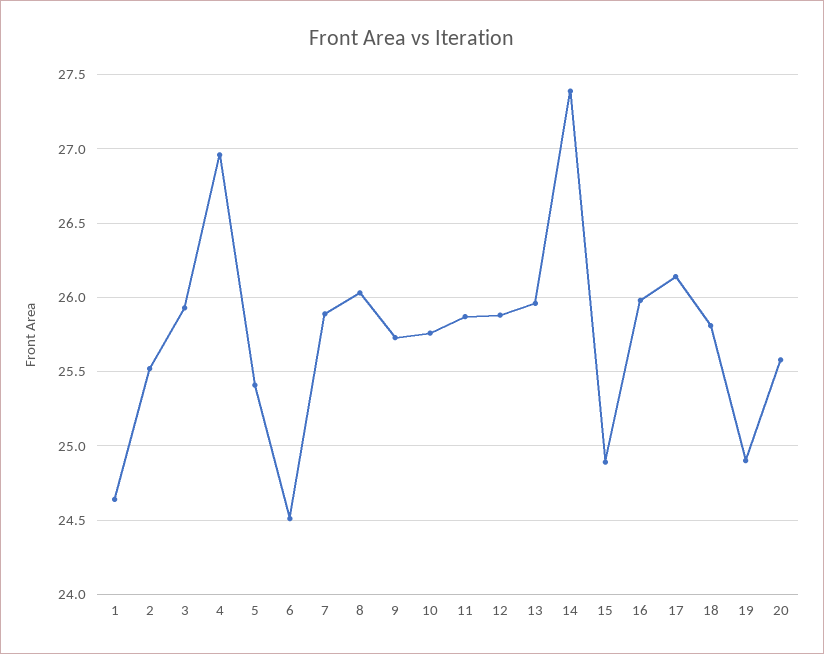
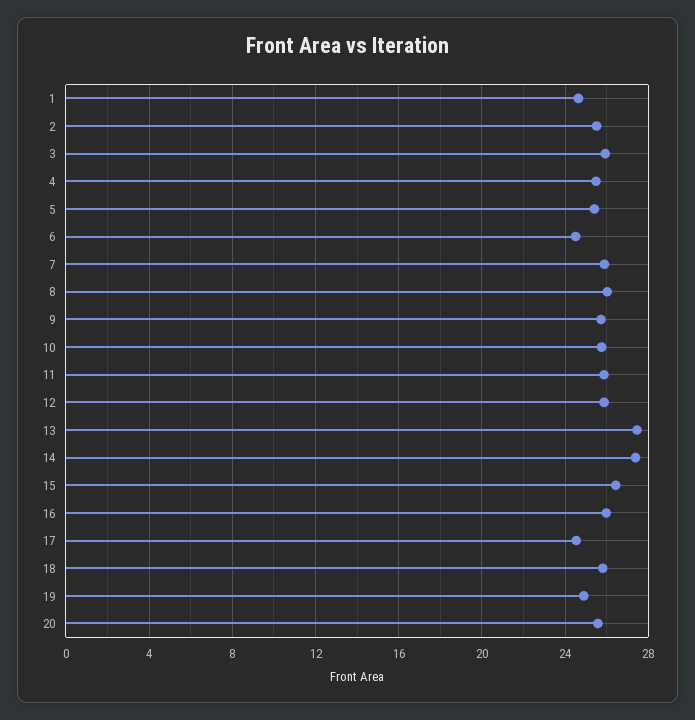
  {
    "1": 24.65,
    "2": 25.5,
    "3": 25.95,
-   "4": 26.95,
+   "4": 25.5,
    "5": 25.4,
    "6": 24.5,
    "7": 25.9,
    "8": 26.05,
    "9": 25.75,
    "10": 25.75,
    "11": 25.85,
    "12": 25.9,
-   "13": 25.95,
+   "13": 27.5,
    "14": 27.4,
-   "15": 24.9,
+   "15": 26.5,
    "16": 26,
-   "17": 26.15,
+   "17": 24.5,
    "18": 25.8,
    "19": 24.9,
    "20": 25.6
  }

